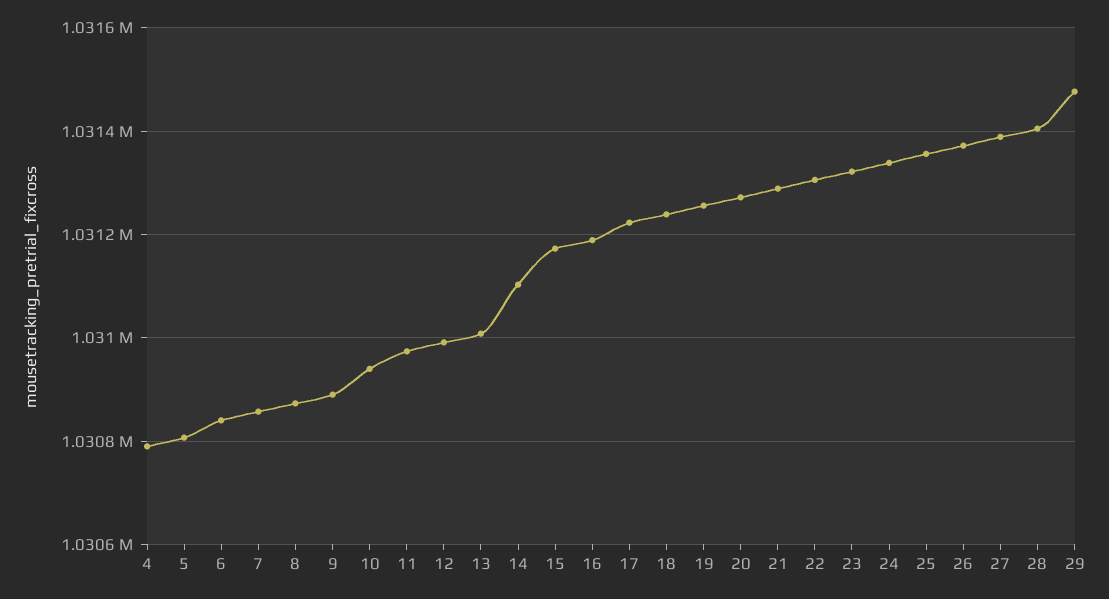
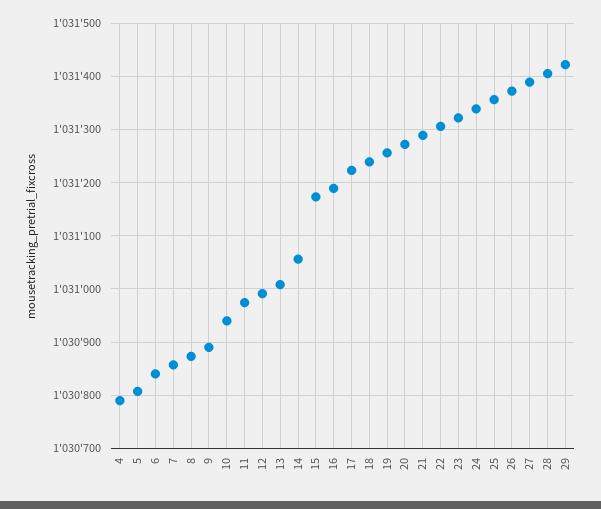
  {
    "4": 1030800,
    "5": 1030800,
    "6": 1030840,
    "7": 1030860,
    "8": 1030880,
    "9": 1030900,
    "10": 1030940,
    "11": 1030980,
    "12": 1031000,
    "13": 1031000,
-   "14": 1031100,
+   "14": 1031060,
    "15": 1031180,
    "16": 1031180,
    "17": 1031220,
    "18": 1031240,
    "19": 1031260,
    "20": 1031280,
    "21": 1031280,
    "22": 1031300,
    "23": 1031320,
    "24": 1031340,
    "25": 1031360,
    "26": 1031380,
    "27": 1031380,
    "28": 1031400,
-   "29": 1031480
+   "29": 1031420
  }

